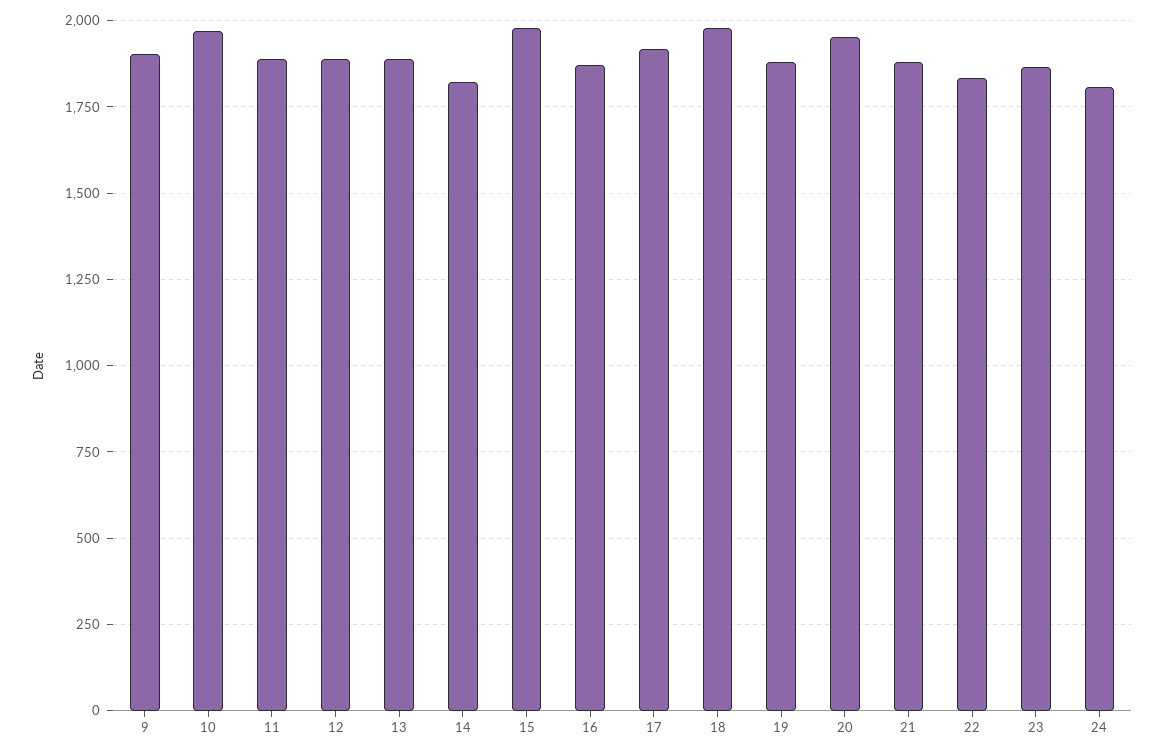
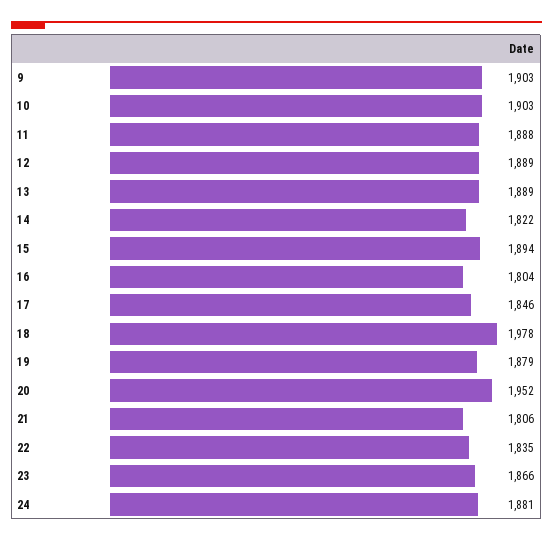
  {
    "9": 1903,
-   "10": 1975,
+   "10": 1903,
    "11": 1888,
    "12": 1889,
    "13": 1889,
    "14": 1822,
-   "15": 1975,
+   "15": 1894,
-   "16": 1875,
+   "16": 1804,
-   "17": 1925,
+   "17": 1846,
    "18": 1978,
    "19": 1879,
    "20": 1952,
-   "21": 1875,
+   "21": 1806,
    "22": 1835,
    "23": 1866,
-   "24": 1800
+   "24": 1881
  }

